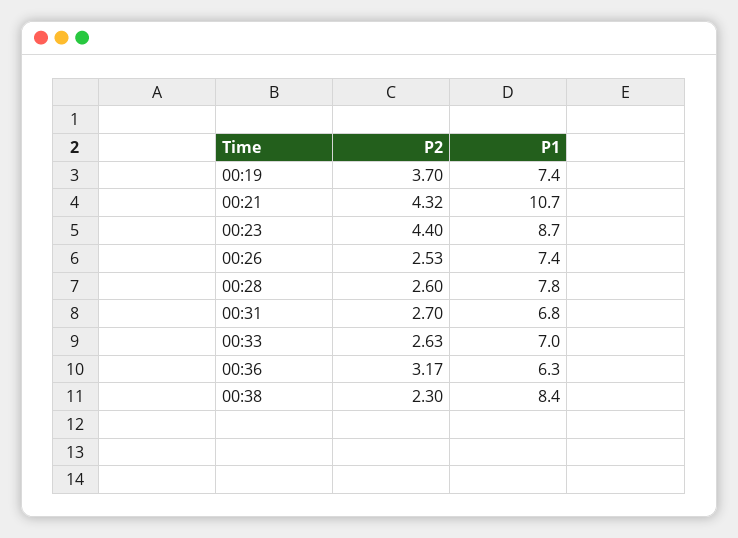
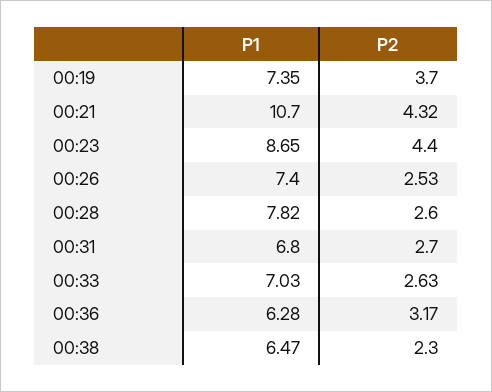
  {
    "P2": {
      "00:19": 3.7,
      "00:21": 4.32,
      "00:23": 4.4,
      "00:26": 2.53,
      "00:28": 2.6,
      "00:31": 2.7,
      "00:33": 2.63,
      "00:36": 3.17,
      "00:38": 2.3
    },
    "P1": {
      "00:19": 7.35,
      "00:21": 10.7,
      "00:23": 8.65,
      "00:26": 7.4,
      "00:28": 7.82,
      "00:31": 6.8,
      "00:33": 7.03,
      "00:36": 6.28,
-     "00:38": 8.4
+     "00:38": 6.47
    }
  }

